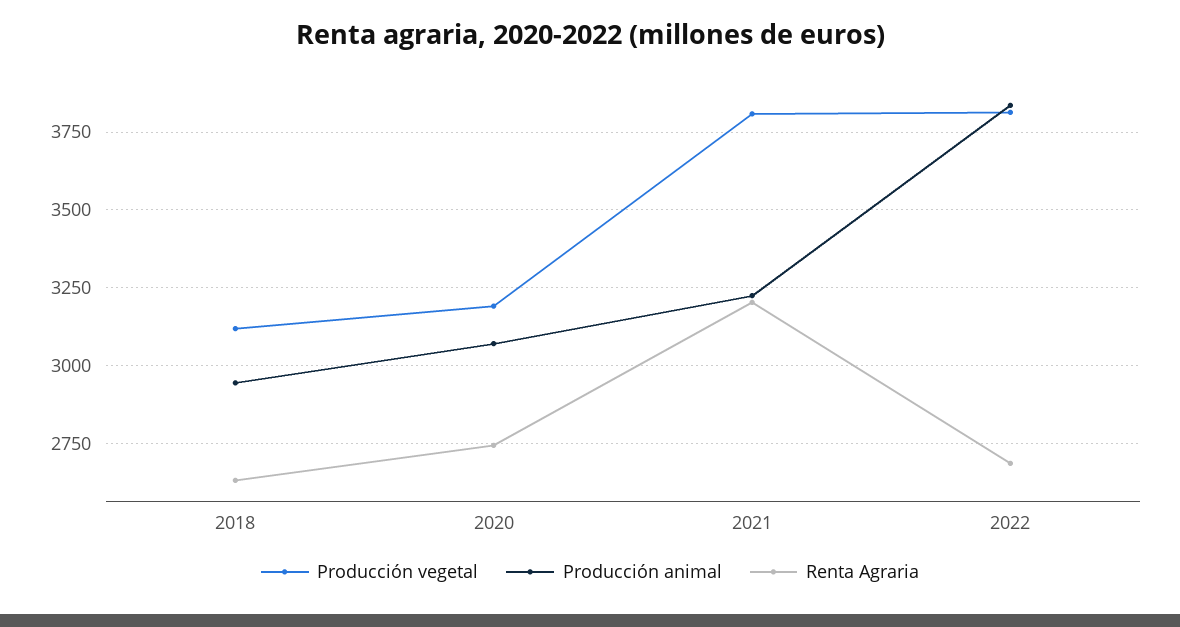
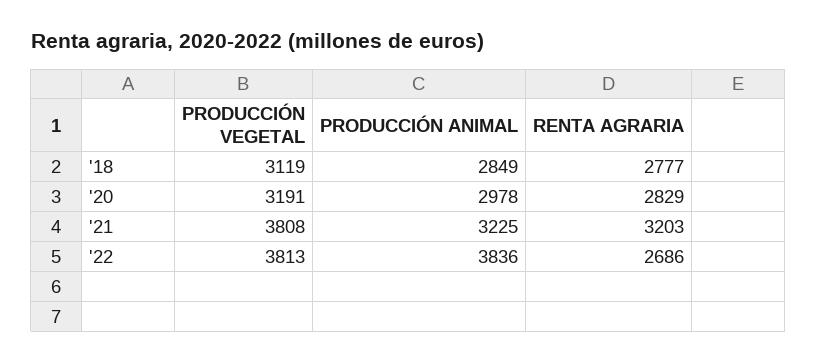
  {
    "Producción vegetal": {
      "2018": 3119,
      "2020": 3191,
      "2021": 3808,
      "2022": 3813
    },
    "Producción animal": {
-     "2018": 2950,
+     "2018": 2849,
-     "2020": 3075,
+     "2020": 2978,
      "2021": 3225,
      "2022": 3836
    },
    "Renta Agraria": {
-     "2018": 2625,
+     "2018": 2777,
-     "2020": 2750,
+     "2020": 2829,
      "2021": 3203,
      "2022": 2686
    }
  }

